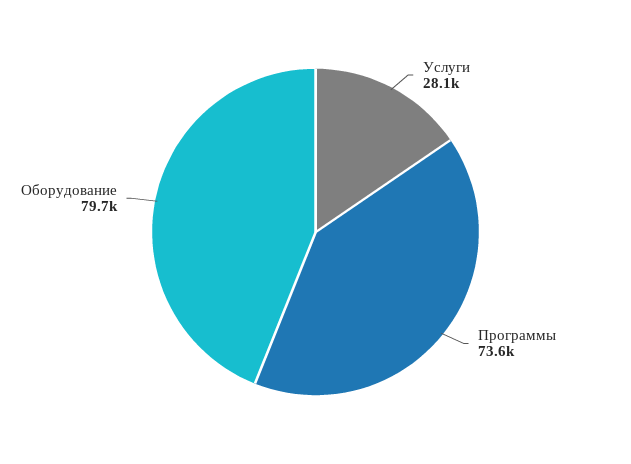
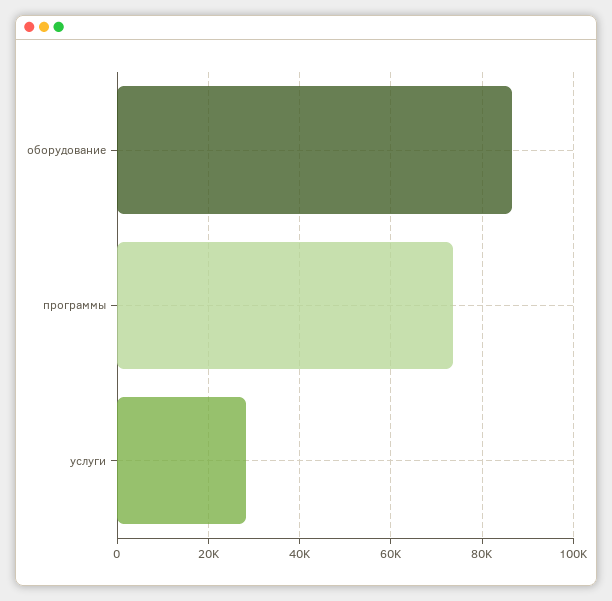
  {
    "Услуги": 28100,
    "Программы": 73600,
-   "Оборудование": 79700
+   "Оборудование": 86000
  }

